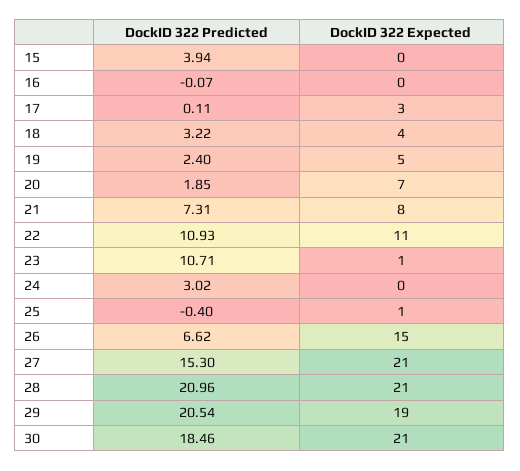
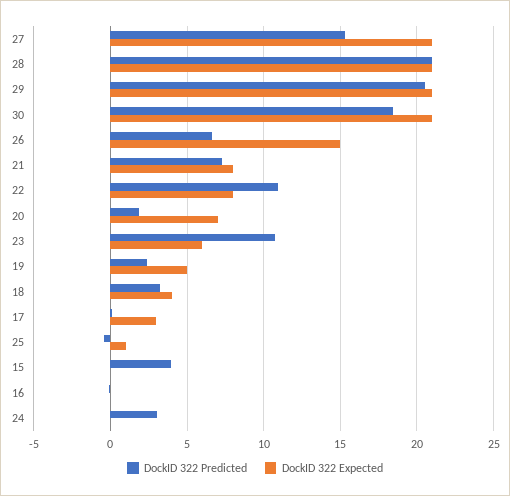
  {
    "DockID 322 Predicted": {
      "15": 3.94,
      "16": -0.07,
      "17": 0.11,
      "18": 3.22,
      "19": 2.4,
      "20": 1.85,
      "21": 7.31,
      "22": 10.93,
      "23": 10.71,
      "24": 3.02,
      "25": -0.4,
      "26": 6.62,
      "27": 15.3,
      "28": 20.96,
      "29": 20.54,
      "30": 18.46
    },
    "DockID 322 Expected": {
      "15": 0,
      "16": 0,
      "17": 3,
      "18": 4,
      "19": 5,
      "20": 7,
      "21": 8,
-     "22": 11,
+     "22": 8,
-     "23": 1,
+     "23": 6,
      "24": 0,
      "25": 1,
      "26": 15,
      "27": 21,
      "28": 21,
-     "29": 19,
+     "29": 21,
      "30": 21
    }
  }

